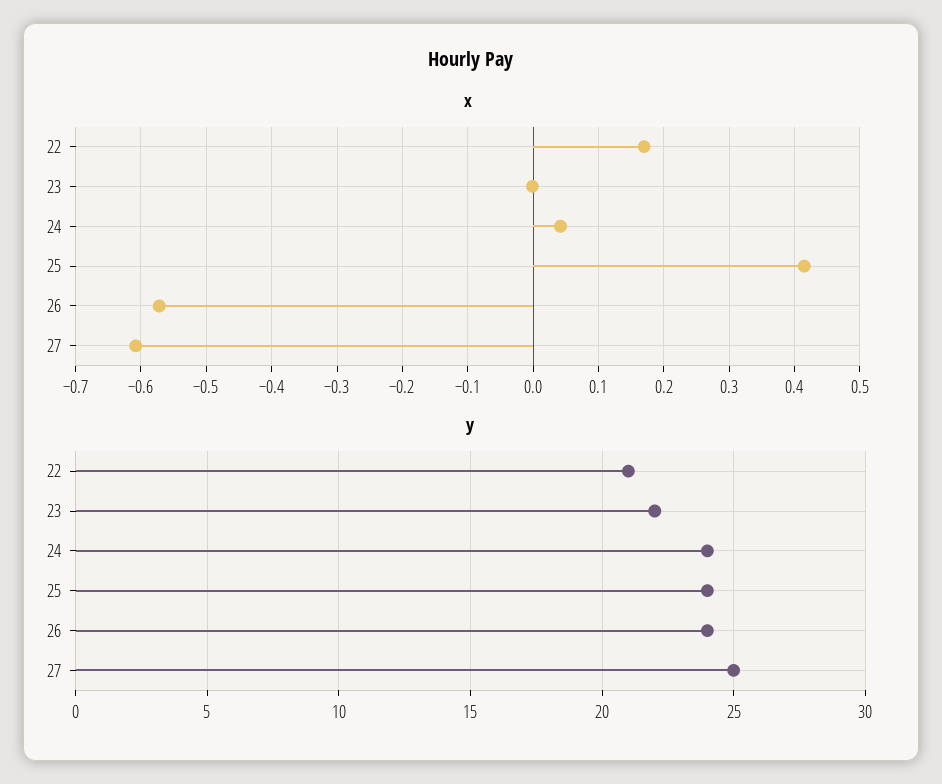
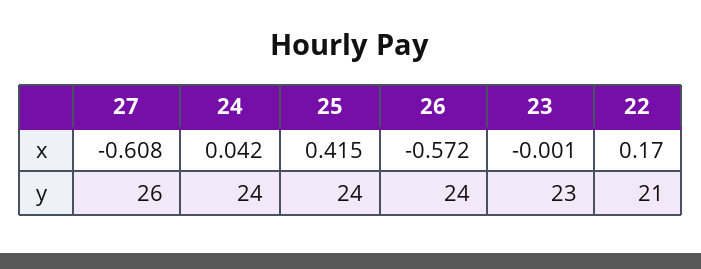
  {
    "x": {
      "22": 0.17,
      "23": -0.001,
      "24": 0.042,
      "25": 0.415,
      "26": -0.572,
      "27": -0.608
    },
    "y": {
      "22": 21,
-     "23": 22,
+     "23": 23,
      "24": 24,
      "25": 24,
      "26": 24,
-     "27": 25
+     "27": 26
    }
  }

